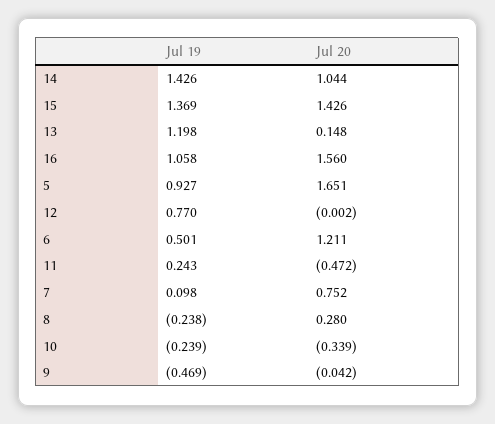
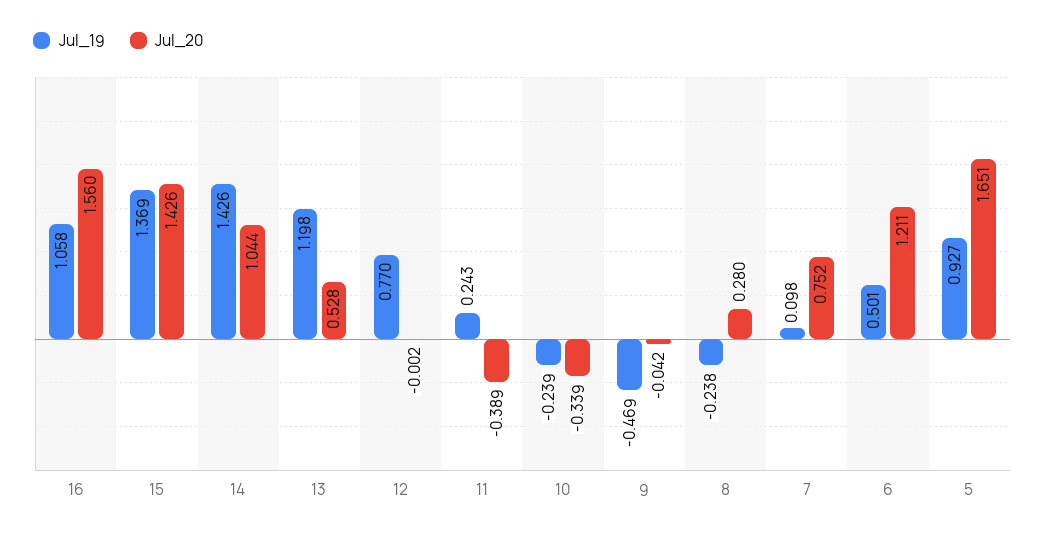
  {
    "Jul 19": {
      "14": 1.426,
      "15": 1.369,
      "13": 1.198,
      "16": 1.058,
      "5": 0.927,
      "12": 0.77,
      "6": 0.501,
      "11": 0.243,
      "7": 0.098,
      "8": -0.238,
      "10": -0.239,
      "9": -0.469
    },
    "Jul 20": {
      "14": 1.044,
      "15": 1.426,
-     "13": 0.148,
+     "13": 0.528,
      "16": 1.56,
      "5": 1.651,
      "12": -0.002,
      "6": 1.211,
-     "11": -0.472,
+     "11": -0.389,
      "7": 0.752,
      "8": 0.28,
      "10": -0.339,
      "9": -0.042
    }
  }

